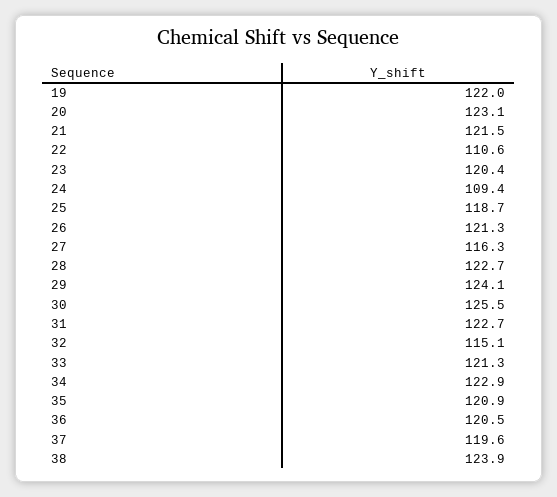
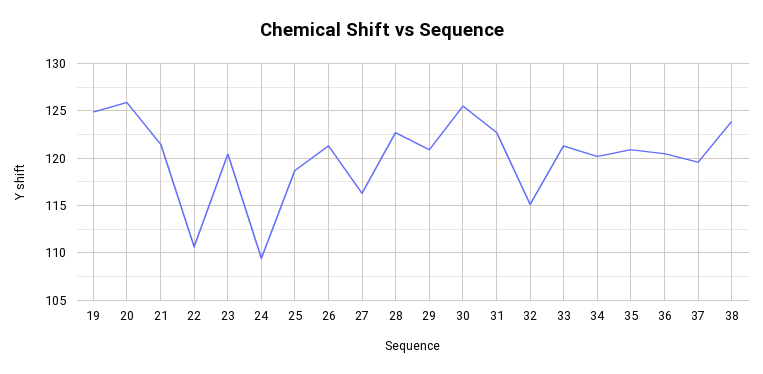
  {
-   "19": 122,
+   "19": 125,
-   "20": 123.1,
+   "20": 126,
    "21": 121.5,
    "22": 110.6,
    "23": 120.4,
    "24": 109.4,
    "25": 118.7,
    "26": 121.3,
    "27": 116.3,
    "28": 122.7,
-   "29": 124.1,
+   "29": 121,
    "30": 125.5,
    "31": 122.7,
    "32": 115.1,
    "33": 121.3,
-   "34": 122.9,
+   "34": 120,
    "35": 120.9,
    "36": 120.5,
    "37": 119.6,
    "38": 123.9
  }

